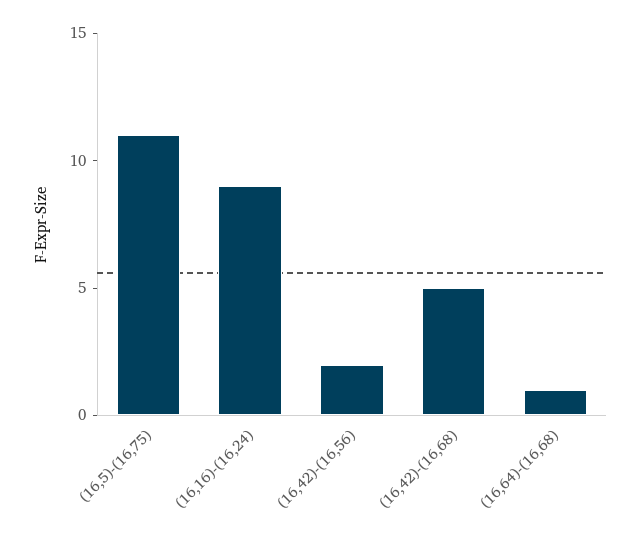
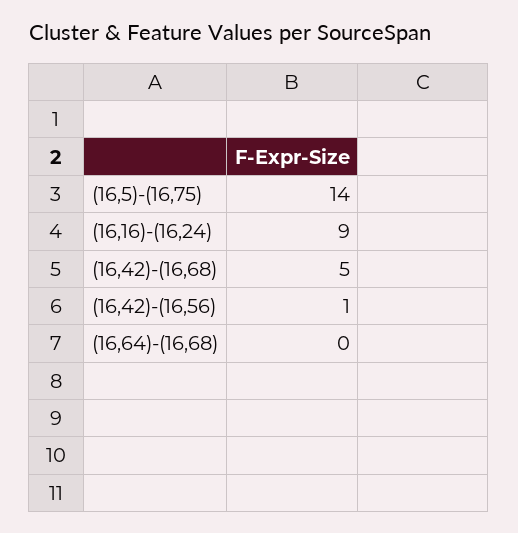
  {
-   "(16,5)-(16,75)": 11,
+   "(16,5)-(16,75)": 14,
    "(16,16)-(16,24)": 9,
-   "(16,42)-(16,56)": 2,
+   "(16,42)-(16,56)": 1,
    "(16,42)-(16,68)": 5,
-   "(16,64)-(16,68)": 1
+   "(16,64)-(16,68)": 0
  }

